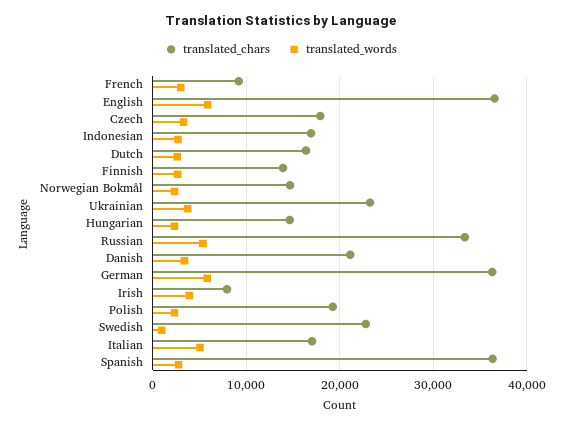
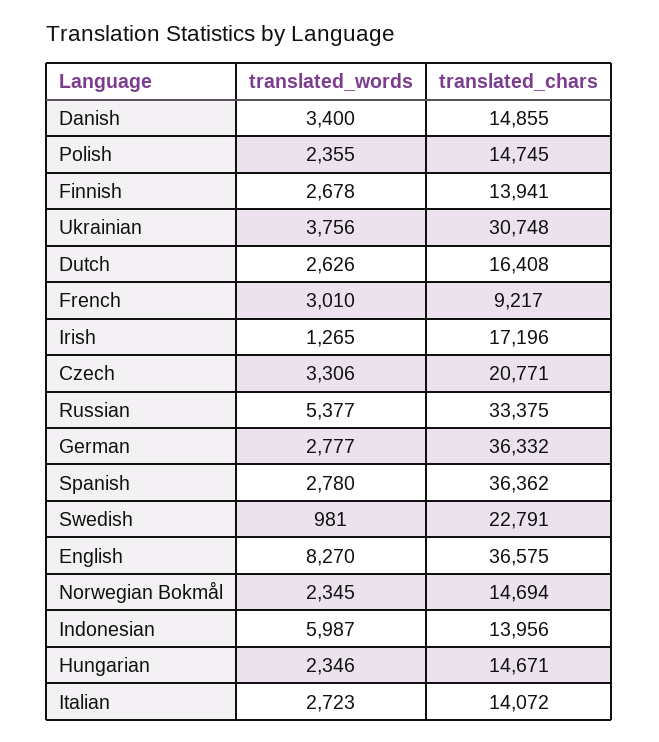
  {
    "translated_chars": {
      "French": 9217,
      "English": 36575,
-     "Czech": 18000,
+     "Czech": 20771,
-     "Indonesian": 17000,
+     "Indonesian": 13956,
      "Dutch": 16408,
      "Finnish": 13941,
      "Norwegian Bokmål": 14694,
-     "Ukrainian": 23000,
+     "Ukrainian": 30748,
      "Hungarian": 14671,
      "Russian": 33375,
-     "Danish": 21000,
+     "Danish": 14855,
      "German": 36332,
-     "Irish": 8000,
+     "Irish": 17196,
-     "Polish": 19000,
+     "Polish": 14745,
      "Swedish": 22791,
-     "Italian": 17000,
+     "Italian": 14072,
      "Spanish": 36362
    },
    "translated_words": {
      "French": 3010,
-     "English": 6000,
+     "English": 8270,
      "Czech": 3306,
-     "Indonesian": 3000,
+     "Indonesian": 5987,
      "Dutch": 2626,
      "Finnish": 2678,
      "Norwegian Bokmål": 2345,
      "Ukrainian": 3756,
      "Hungarian": 2346,
      "Russian": 5377,
      "Danish": 3400,
-     "German": 6000,
+     "German": 2777,
-     "Irish": 4000,
+     "Irish": 1265,
      "Polish": 2355,
      "Swedish": 981,
-     "Italian": 5000,
+     "Italian": 2723,
      "Spanish": 2780
    }
  }

